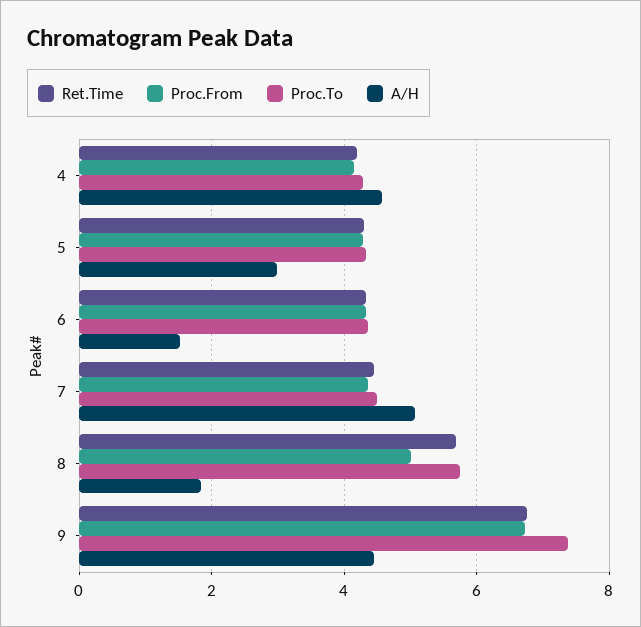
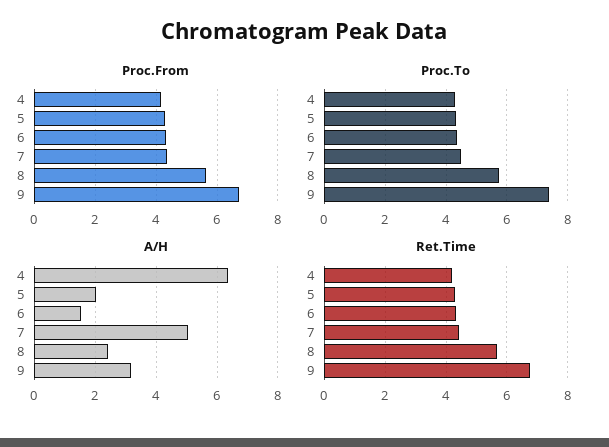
  {
    "Ret.Time": {
      "4": 4.2,
      "5": 4.4,
      "6": 4.4,
      "7": 4.4,
      "8": 5.6,
      "9": 6.8
    },
    "Proc.From": {
      "4": 4.2,
      "5": 4.2,
      "6": 4.4,
      "7": 4.4,
-     "8": 5,
+     "8": 5.6,
      "9": 6.8
    },
    "Proc.To": {
      "4": 4.2,
      "5": 4.4,
      "6": 4.4,
      "7": 4.4,
      "8": 5.8,
      "9": 7.4
    },
    "A/H": {
-     "4": 4.6,
+     "4": 6.4,
-     "5": 3,
+     "5": 2,
      "6": 1.6,
      "7": 5,
-     "8": 1.8,
+     "8": 2.4,
-     "9": 4.4
+     "9": 3.2
    }
  }

